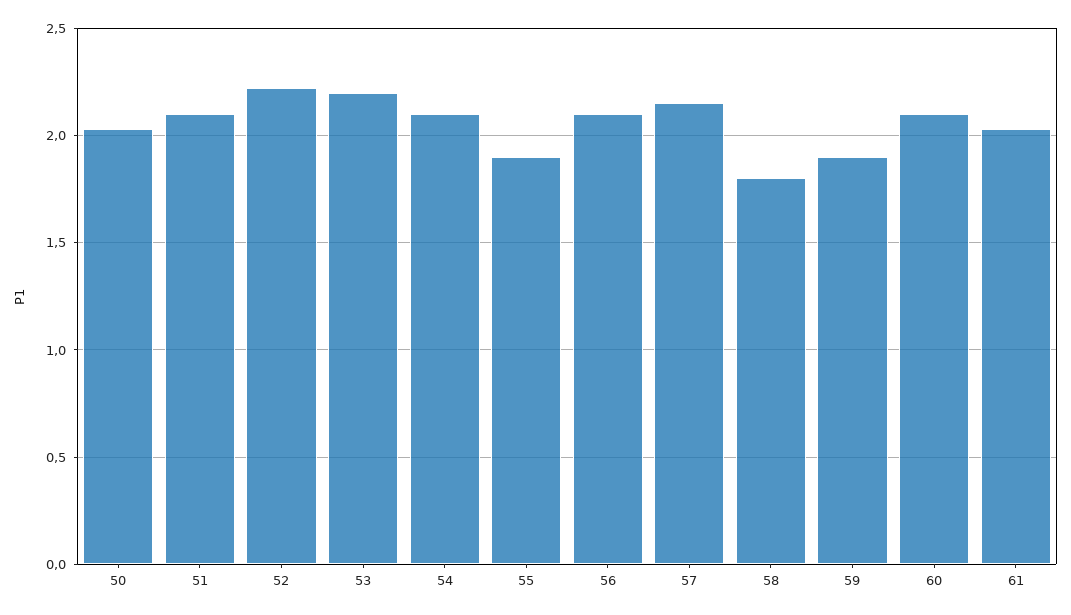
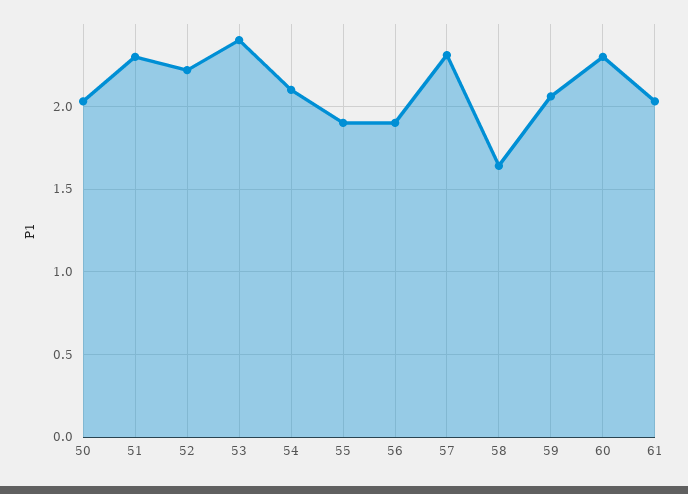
  {
    "50": 2.05,
-   "51": 2.1,
+   "51": 2.3,
    "52": 2.2,
-   "53": 2.2,
+   "53": 2.4,
    "54": 2.1,
    "55": 1.9,
-   "56": 2.1,
+   "56": 1.9,
-   "57": 2.15,
+   "57": 2.3,
-   "58": 1.8,
+   "58": 1.65,
-   "59": 1.9,
+   "59": 2.05,
-   "60": 2.1,
+   "60": 2.3,
    "61": 2.05
  }

